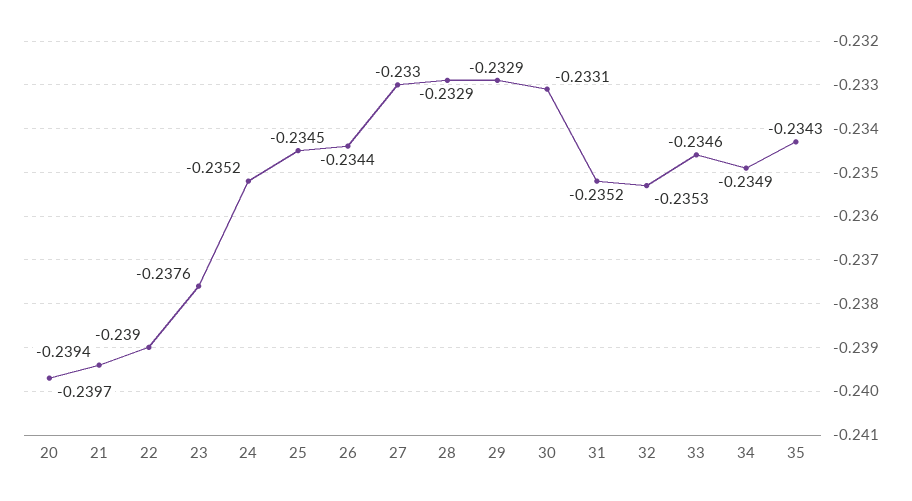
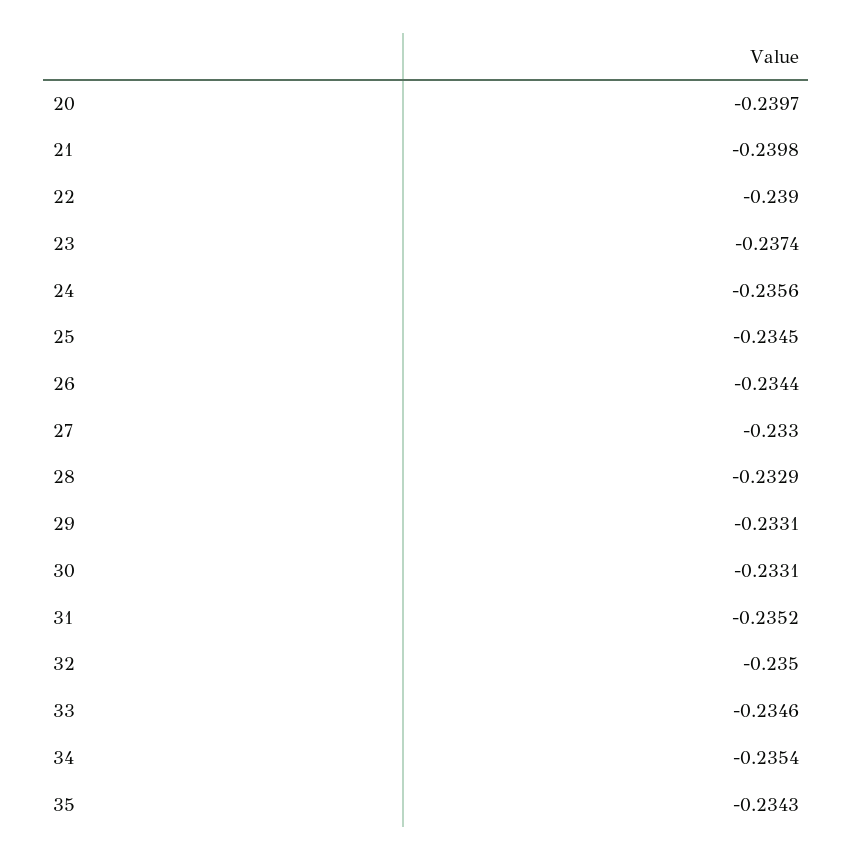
  {
    "20": -0.2397,
-   "21": -0.2394,
+   "21": -0.2398,
    "22": -0.239,
-   "23": -0.2376,
+   "23": -0.2374,
-   "24": -0.2352,
+   "24": -0.2356,
    "25": -0.2345,
    "26": -0.2344,
    "27": -0.233,
    "28": -0.2329,
-   "29": -0.2329,
+   "29": -0.2331,
    "30": -0.2331,
    "31": -0.2352,
-   "32": -0.2353,
+   "32": -0.235,
    "33": -0.2346,
-   "34": -0.2349,
+   "34": -0.2354,
    "35": -0.2343
  }

